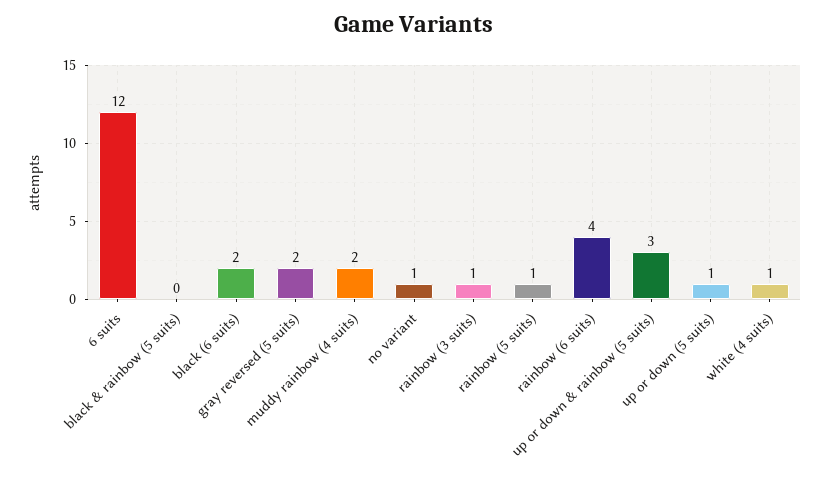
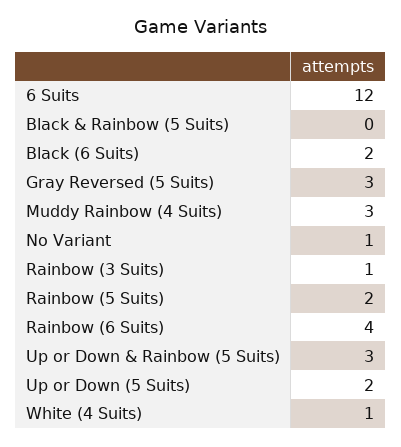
  {
    "6 suits": 12,
    "black & rainbow (5 suits)": 0,
    "black (6 suits)": 2,
-   "gray reversed (5 suits)": 2,
+   "gray reversed (5 suits)": 3,
-   "muddy rainbow (4 suits)": 2,
+   "muddy rainbow (4 suits)": 3,
    "no variant": 1,
    "rainbow (3 suits)": 1,
-   "rainbow (5 suits)": 1,
+   "rainbow (5 suits)": 2,
    "rainbow (6 suits)": 4,
    "up or down & rainbow (5 suits)": 3,
-   "up or down (5 suits)": 1,
+   "up or down (5 suits)": 2,
    "white (4 suits)": 1
  }

